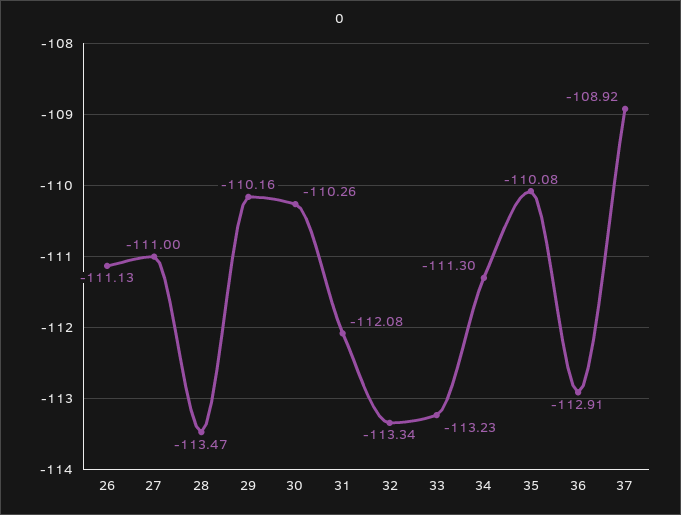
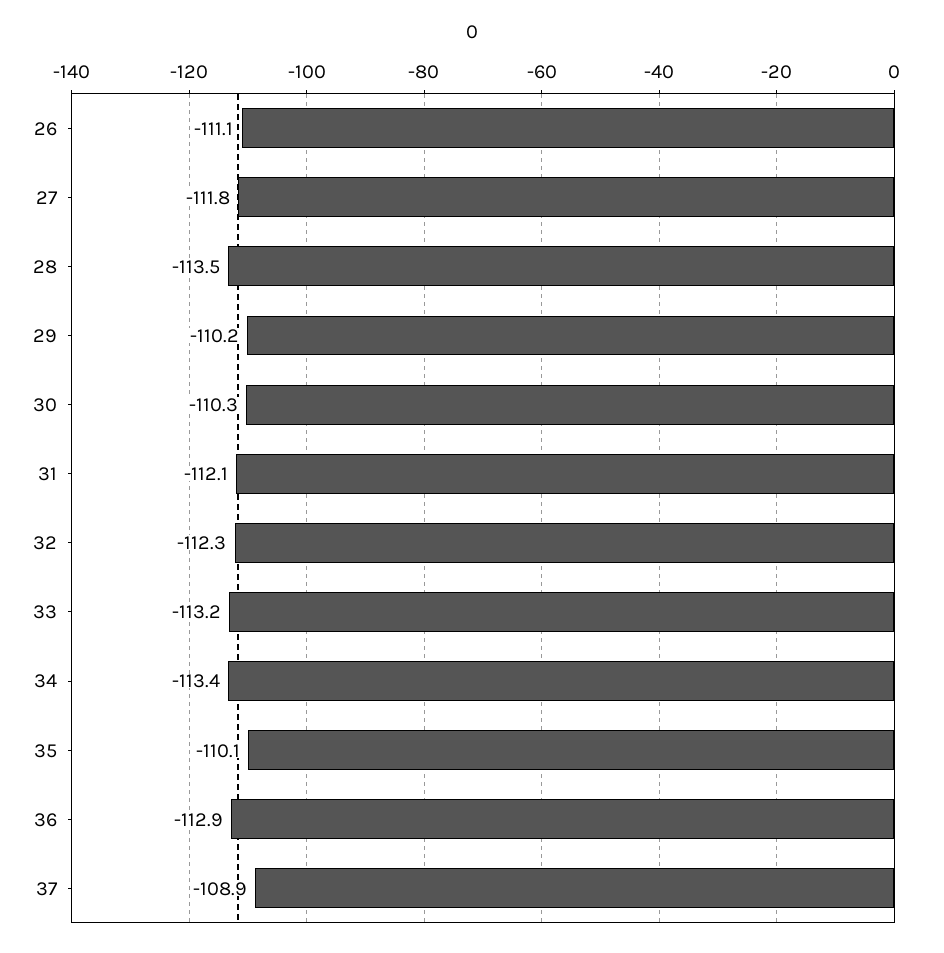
  {
    "26": -111.13,
-   "27": -111,
+   "27": -111.8,
    "28": -113.47,
    "29": -110.16,
    "30": -110.26,
    "31": -112.08,
-   "32": -113.34,
+   "32": -112.3,
    "33": -113.23,
-   "34": -111.3,
+   "34": -113.4,
    "35": -110.08,
    "36": -112.91,
    "37": -108.92
  }

